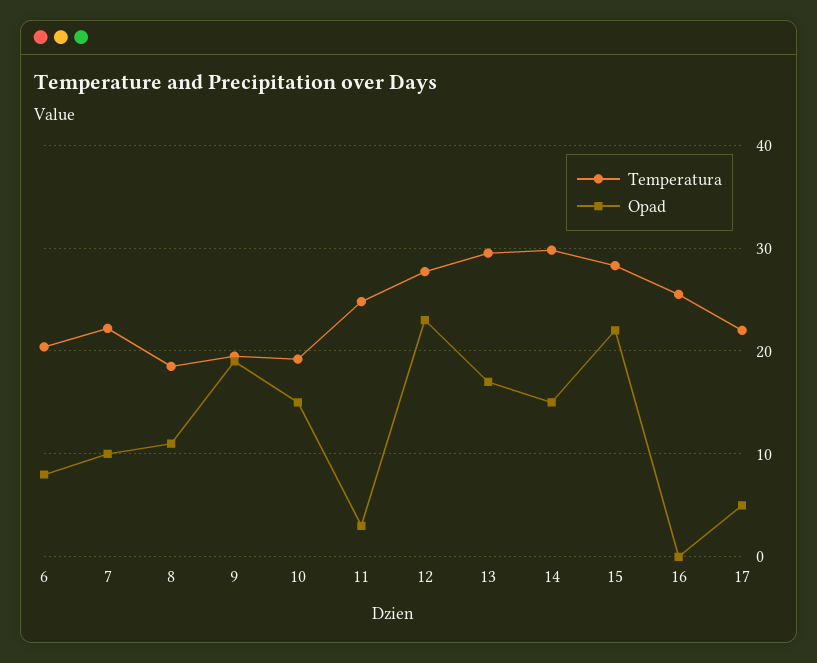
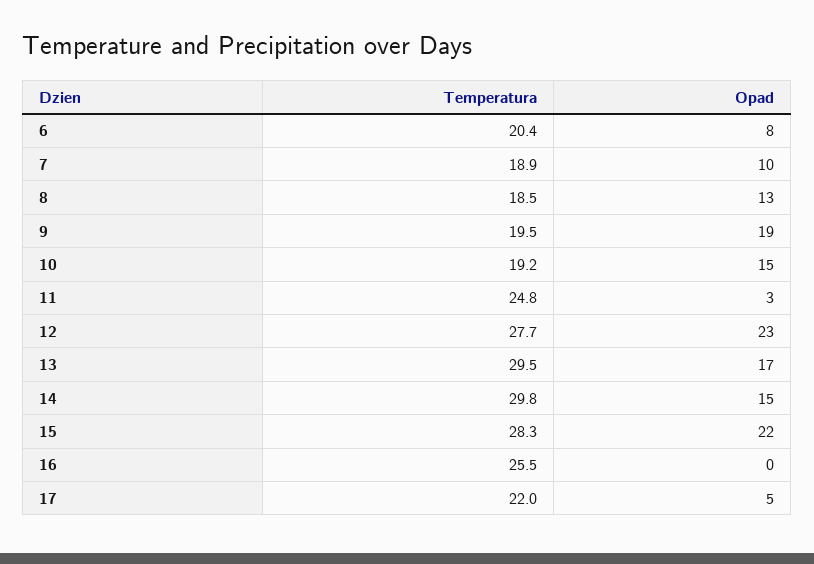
  {
    "Temperatura": {
      "6": 20.4,
-     "7": 22,
+     "7": 18.9,
      "8": 18.5,
      "9": 19.5,
      "10": 19.2,
      "11": 24.8,
      "12": 27.7,
      "13": 29.5,
      "14": 29.8,
      "15": 28.3,
      "16": 25.5,
      "17": 22
    },
    "Opad": {
      "6": 8,
      "7": 10,
-     "8": 11,
+     "8": 13,
      "9": 19,
      "10": 15,
      "11": 3,
      "12": 23,
      "13": 17,
      "14": 15,
      "15": 22,
      "16": 0,
      "17": 5
    }
  }

